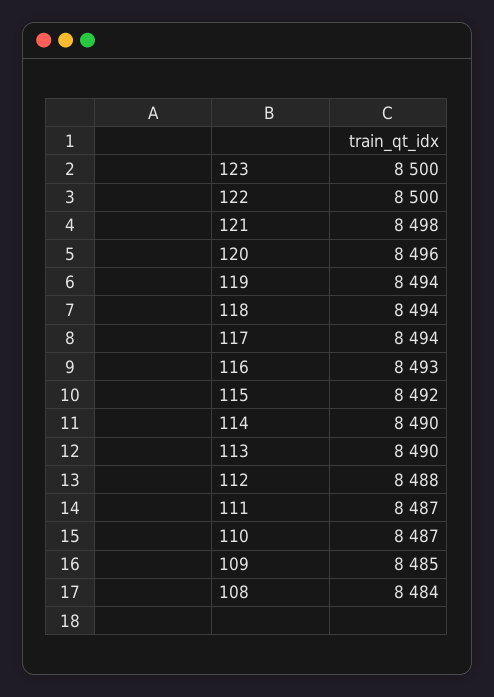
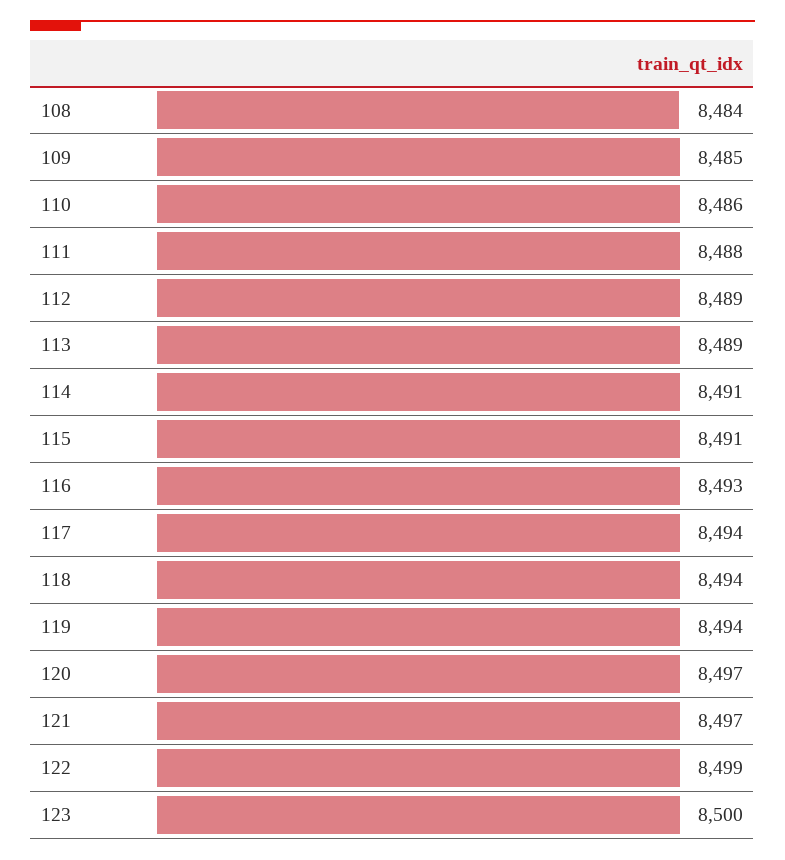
  {
    "123": 8500,
-   "122": 8500,
+   "122": 8499,
-   "121": 8498,
+   "121": 8497,
-   "120": 8496,
+   "120": 8497,
    "119": 8494,
    "118": 8494,
    "117": 8494,
    "116": 8493,
-   "115": 8492,
+   "115": 8491,
-   "114": 8490,
+   "114": 8491,
-   "113": 8490,
+   "113": 8489,
-   "112": 8488,
+   "112": 8489,
-   "111": 8487,
+   "111": 8488,
-   "110": 8487,
+   "110": 8486,
    "109": 8485,
    "108": 8484
  }

